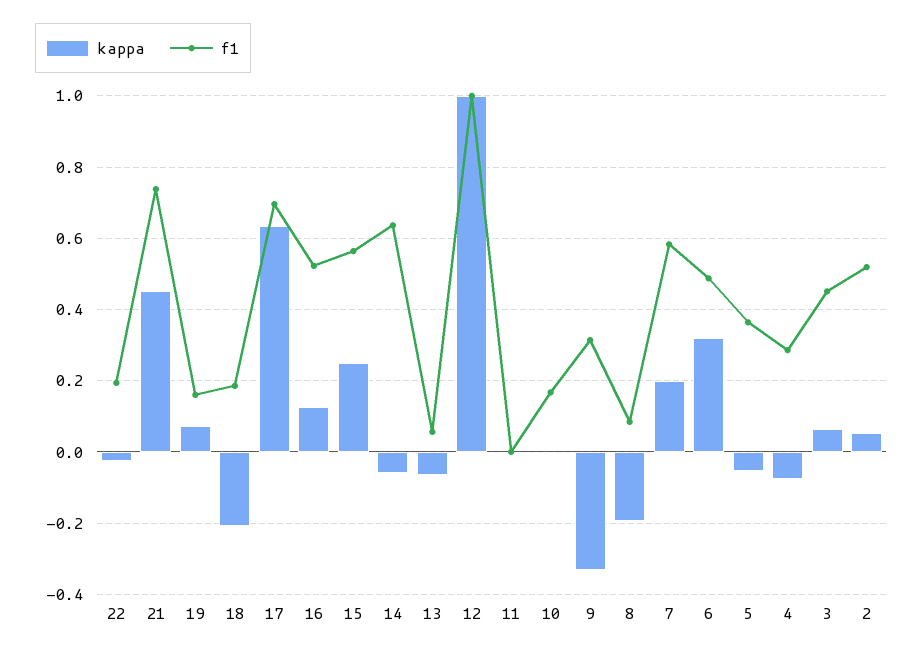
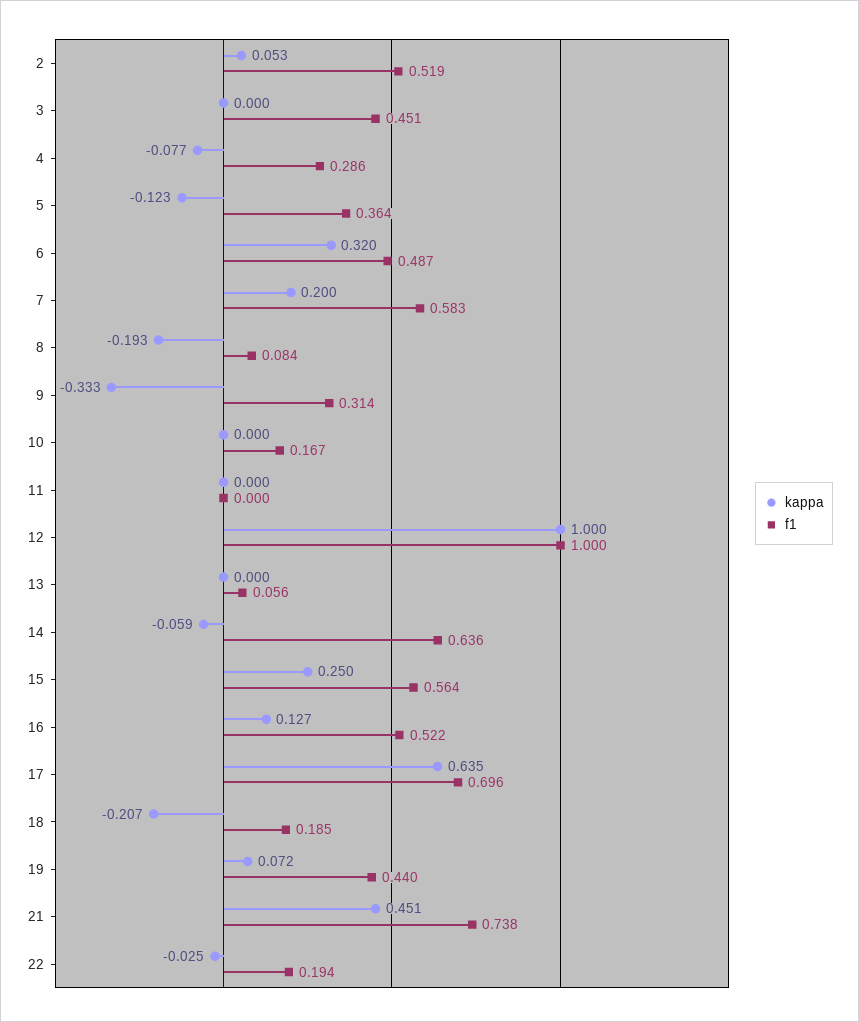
  {
    "kappa": {
      "22": -0.025,
      "21": 0.451,
      "19": 0.072,
      "18": -0.207,
      "17": 0.635,
      "16": 0.127,
      "15": 0.25,
      "14": -0.059,
-     "13": -0.06,
+     "13": 0,
      "12": 1,
      "11": 0,
      "10": 0,
      "9": -0.333,
      "8": -0.193,
      "7": 0.2,
      "6": 0.32,
-     "5": -0.06,
+     "5": -0.123,
      "4": -0.077,
-     "3": 0.06,
+     "3": 0,
      "2": 0.053
    },
    "f1": {
      "22": 0.194,
      "21": 0.738,
-     "19": 0.16,
+     "19": 0.44,
      "18": 0.185,
      "17": 0.696,
      "16": 0.522,
      "15": 0.564,
      "14": 0.636,
      "13": 0.056,
      "12": 1,
      "11": 0,
      "10": 0.167,
      "9": 0.314,
      "8": 0.084,
      "7": 0.583,
      "6": 0.487,
      "5": 0.364,
      "4": 0.286,
      "3": 0.451,
      "2": 0.519
    }
  }

